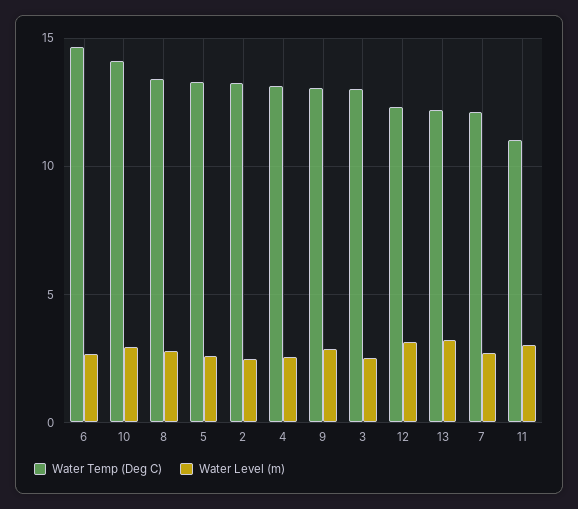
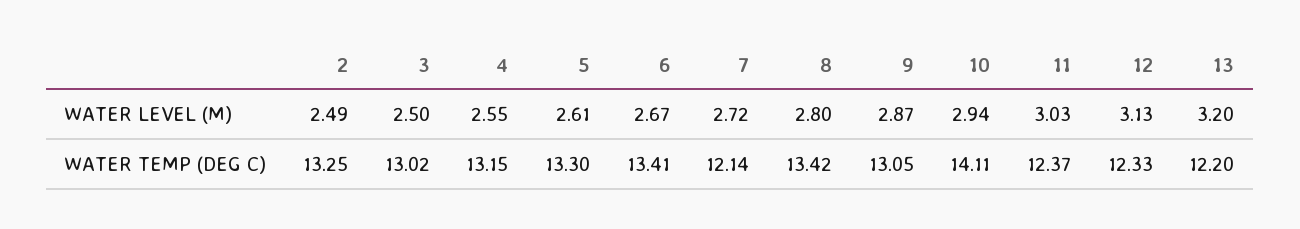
  {
    "Water Temp (Deg C)": {
-     "6": 14.5,
+     "6": 13.41,
      "10": 14.11,
      "8": 13.42,
      "5": 13.3,
      "2": 13.25,
      "4": 13.15,
      "9": 13.05,
      "3": 13.02,
      "12": 12.33,
      "13": 12.2,
      "7": 12.14,
-     "11": 11
+     "11": 12.37
    },
    "Water Level (m)": {
      "6": 2.67,
      "10": 2.94,
      "8": 2.8,
      "5": 2.61,
      "2": 2.49,
      "4": 2.55,
      "9": 2.87,
      "3": 2.5,
      "12": 3.13,
      "13": 3.2,
      "7": 2.72,
      "11": 3.03
    }
  }

